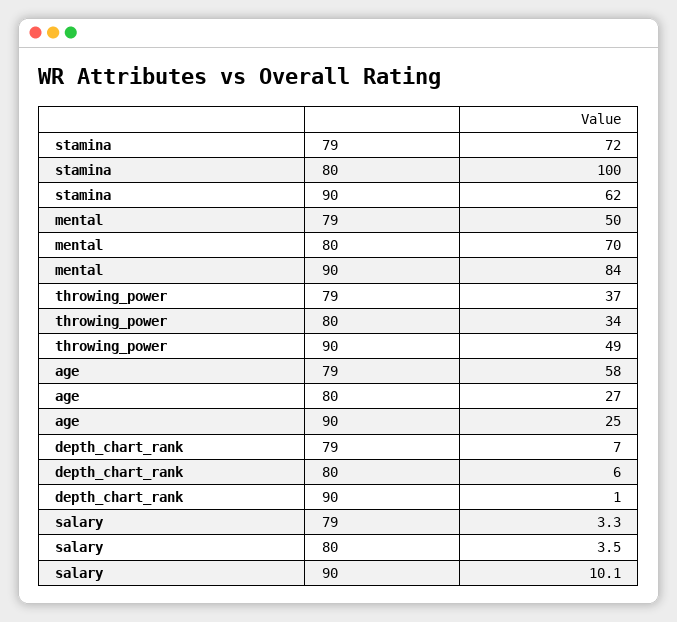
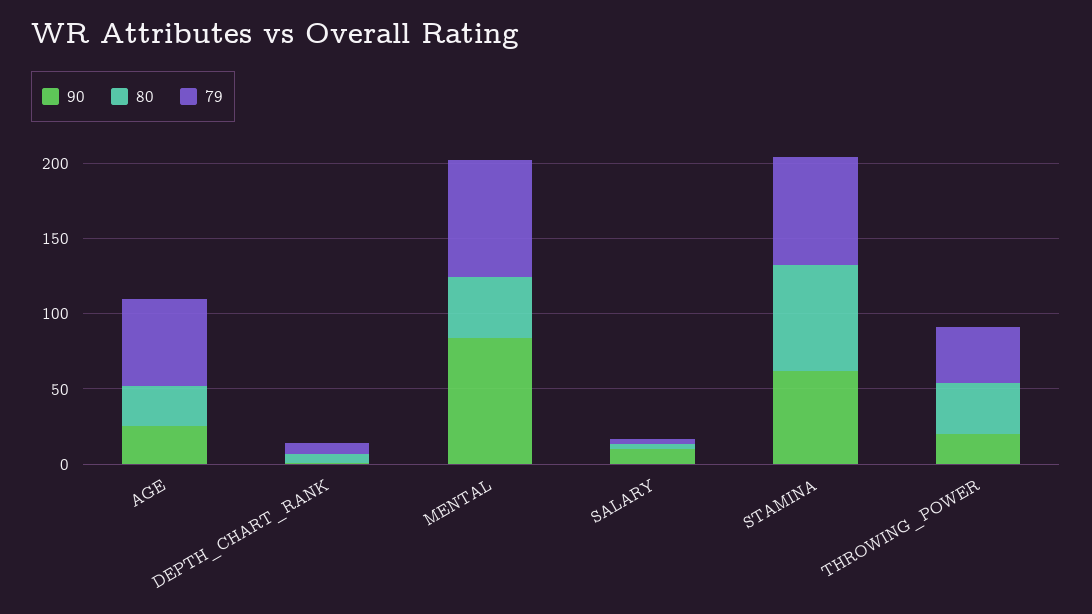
  {
    "79": {
      "stamina": 72,
-     "mental": 50,
+     "mental": 80,
      "throwing_power": 37,
      "age": 58,
      "depth_chart_rank": 7,
      "salary": 3.3
    },
    "80": {
-     "stamina": 100,
+     "stamina": 70,
-     "mental": 70,
+     "mental": 40,
      "throwing_power": 34,
      "age": 27,
      "depth_chart_rank": 6,
      "salary": 3.5
    },
    "90": {
      "stamina": 62,
      "mental": 84,
-     "throwing_power": 49,
+     "throwing_power": 20,
      "age": 25,
      "depth_chart_rank": 1,
      "salary": 10.1
    }
  }

